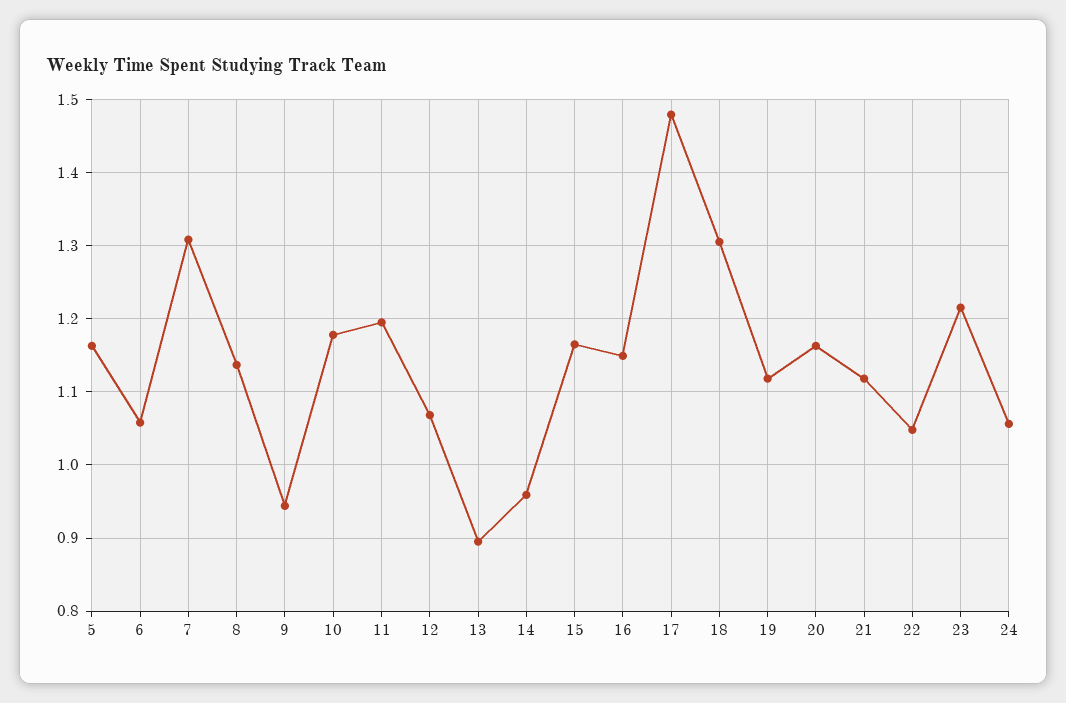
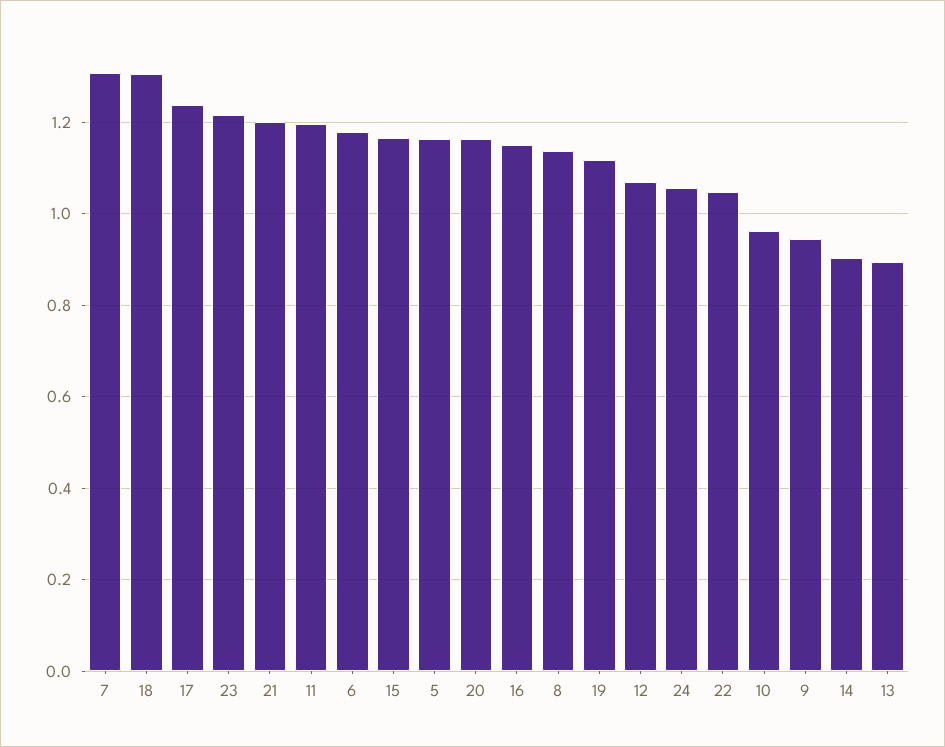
  {
    "5": 1.16,
-   "6": 1.06,
+   "6": 1.18,
    "7": 1.31,
    "8": 1.14,
    "9": 0.94,
-   "10": 1.18,
+   "10": 0.96,
    "11": 1.2,
    "12": 1.07,
    "13": 0.9,
-   "14": 0.96,
+   "14": 0.9,
    "15": 1.17,
    "16": 1.15,
-   "17": 1.48,
+   "17": 1.24,
    "18": 1.31,
    "19": 1.12,
    "20": 1.16,
-   "21": 1.12,
+   "21": 1.2,
    "22": 1.05,
    "23": 1.22,
    "24": 1.06
  }

